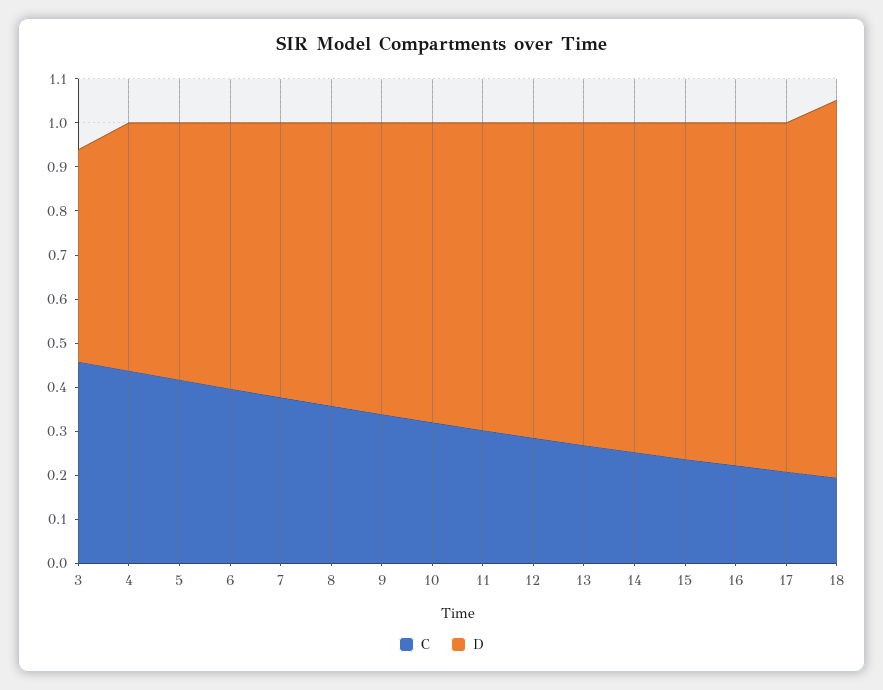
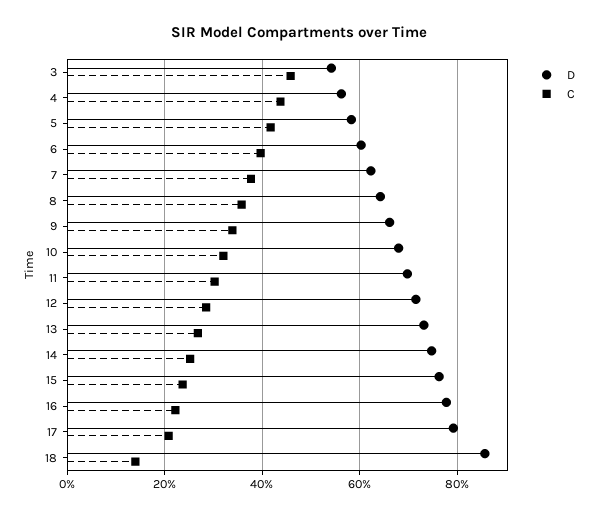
  {
    "C": {
      "3": 0.46,
      "4": 0.44,
      "5": 0.42,
      "6": 0.4,
      "7": 0.38,
      "8": 0.36,
      "9": 0.34,
      "10": 0.32,
      "11": 0.3,
      "12": 0.28,
      "13": 0.26,
      "14": 0.26,
      "15": 0.24,
      "16": 0.22,
      "17": 0.2,
-     "18": 0.2
+     "18": 0.14
    },
    "D": {
-     "3": 0.48,
+     "3": 0.54,
      "4": 0.56,
      "5": 0.58,
      "6": 0.6,
      "7": 0.62,
      "8": 0.64,
      "9": 0.66,
      "10": 0.68,
      "11": 0.7,
      "12": 0.72,
      "13": 0.74,
      "14": 0.74,
      "15": 0.76,
      "16": 0.78,
      "17": 0.8,
      "18": 0.86
    }
  }

